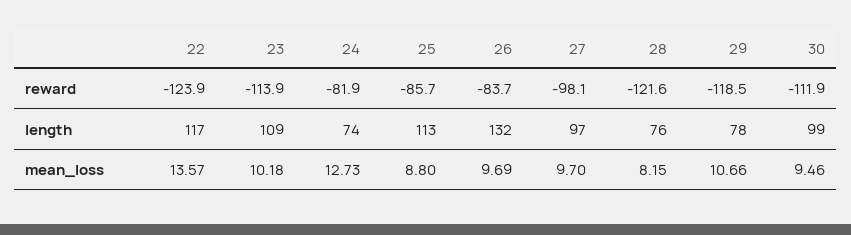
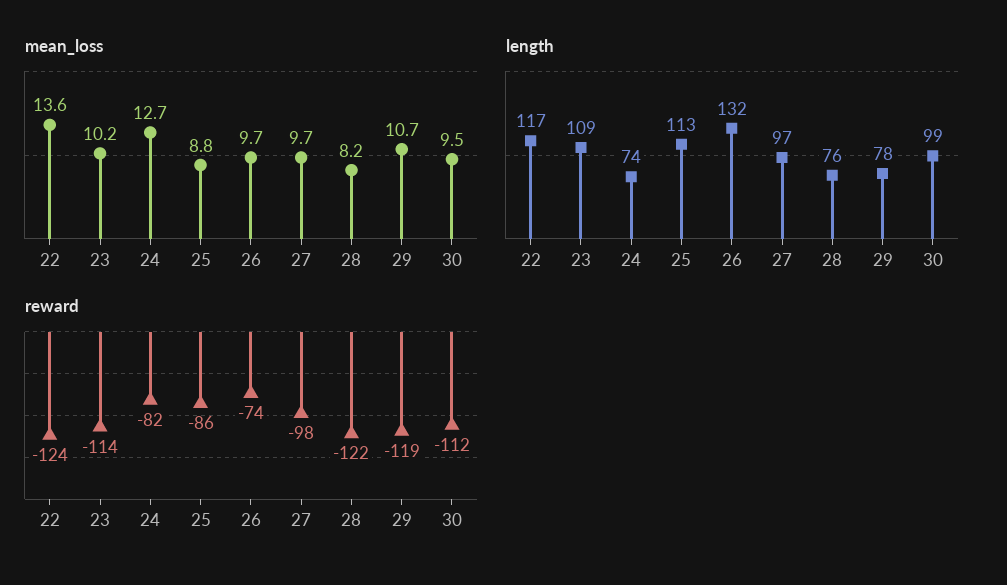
  {
    "reward": {
      "22": -123.9,
      "23": -113.9,
      "24": -81.9,
      "25": -85.7,
-     "26": -83.7,
+     "26": -74,
      "27": -98.1,
      "28": -121.6,
      "29": -118.5,
      "30": -111.9
    },
    "length": {
      "22": 117,
      "23": 109,
      "24": 74,
      "25": 113,
      "26": 132,
      "27": 97,
      "28": 76,
      "29": 78,
      "30": 99
    },
    "mean_loss": {
      "22": 13.57,
      "23": 10.18,
      "24": 12.73,
      "25": 8.8,
      "26": 9.69,
      "27": 9.7,
      "28": 8.15,
      "29": 10.66,
      "30": 9.46
    }
  }

